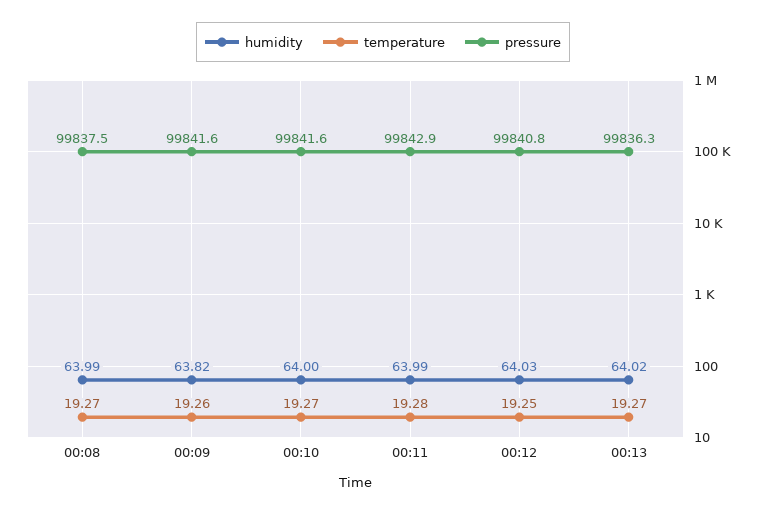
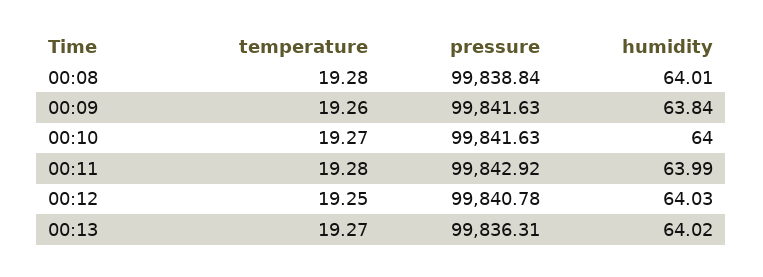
  {
    "humidity": {
-     "00:08": 63.99,
+     "00:08": 64.01,
-     "00:09": 63.82,
+     "00:09": 63.84,
      "00:10": 64,
      "00:11": 63.99,
      "00:12": 64.03,
      "00:13": 64.02
    },
    "temperature": {
-     "00:08": 19.27,
+     "00:08": 19.28,
      "00:09": 19.26,
      "00:10": 19.27,
      "00:11": 19.28,
      "00:12": 19.25,
      "00:13": 19.27
    },
    "pressure": {
-     "00:08": 99837.5,
+     "00:08": 99838.84,
      "00:09": 99841.63,
      "00:10": 99841.63,
      "00:11": 99842.92,
      "00:12": 99840.78,
      "00:13": 99836.31
    }
  }

